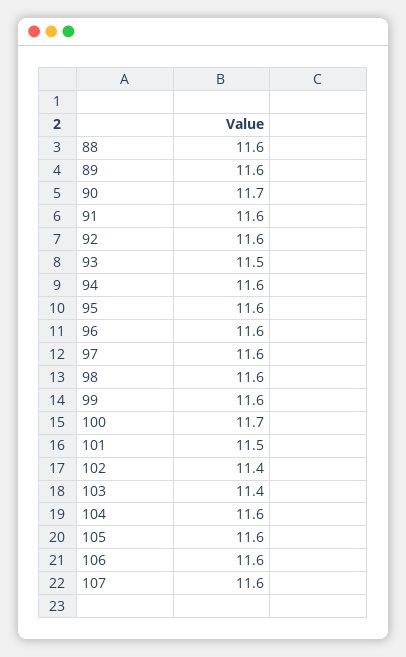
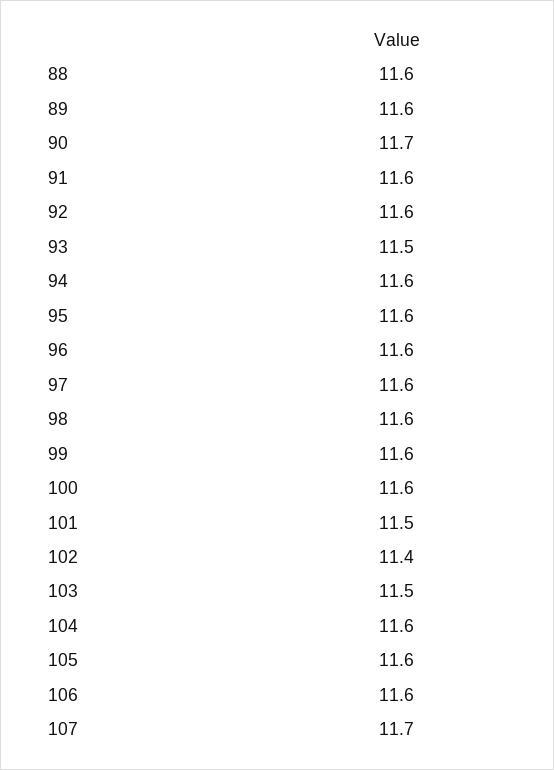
  {
    "88": 11.6,
    "89": 11.6,
    "90": 11.7,
    "91": 11.6,
    "92": 11.6,
    "93": 11.5,
    "94": 11.6,
    "95": 11.6,
    "96": 11.6,
    "97": 11.6,
    "98": 11.6,
    "99": 11.6,
-   "100": 11.7,
+   "100": 11.6,
    "101": 11.5,
    "102": 11.4,
-   "103": 11.4,
+   "103": 11.5,
    "104": 11.6,
    "105": 11.6,
    "106": 11.6,
-   "107": 11.6
+   "107": 11.7
  }

